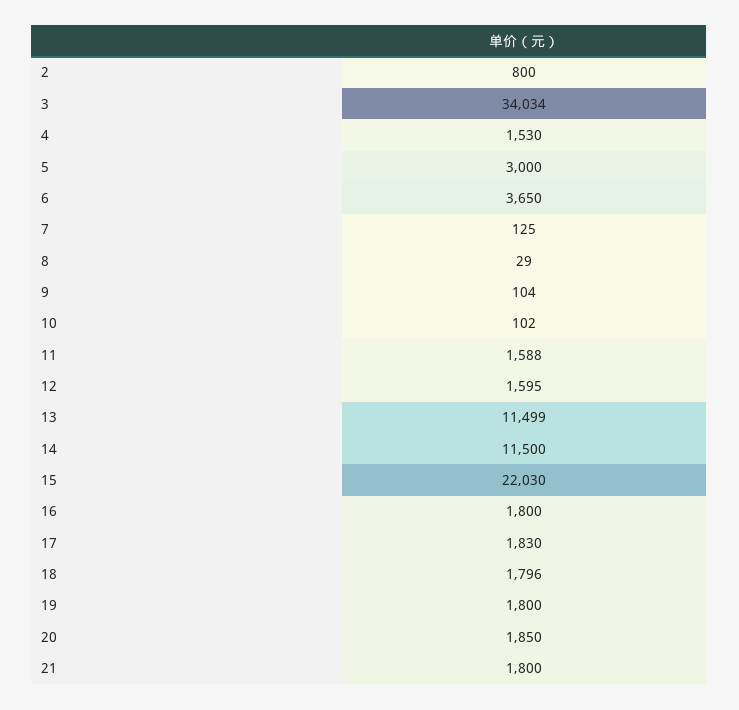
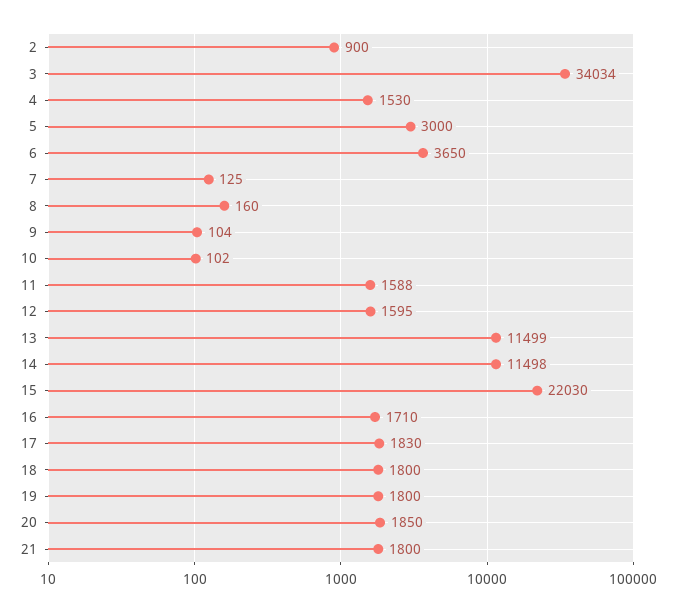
  {
-   "2": 800,
+   "2": 900,
    "3": 34034,
    "4": 1530,
    "5": 3000,
    "6": 3650,
    "7": 125,
-   "8": 29,
+   "8": 160,
    "9": 104,
    "10": 102,
    "11": 1588,
    "12": 1595,
    "13": 11499,
-   "14": 11500,
+   "14": 11498,
    "15": 22030,
-   "16": 1800,
+   "16": 1710,
    "17": 1830,
-   "18": 1796,
+   "18": 1800,
    "19": 1800,
    "20": 1850,
    "21": 1800
  }

